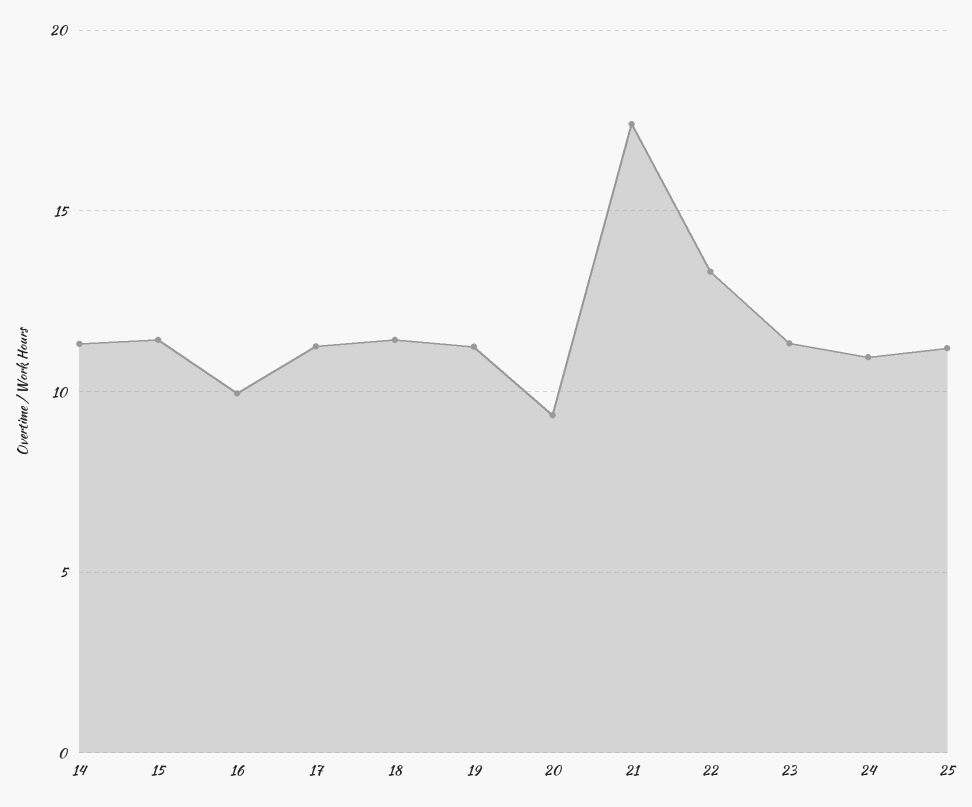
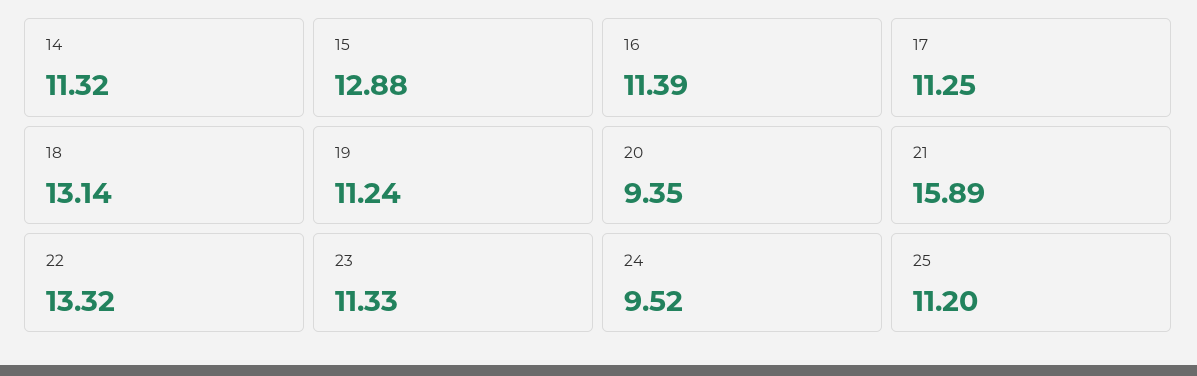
  {
    "14": 11.32,
-   "15": 11.5,
+   "15": 12.88,
-   "16": 10,
+   "16": 11.39,
    "17": 11.25,
-   "18": 11.5,
+   "18": 13.14,
    "19": 11.24,
    "20": 9.35,
-   "21": 17.5,
+   "21": 15.89,
    "22": 13.32,
    "23": 11.33,
-   "24": 11,
+   "24": 9.52,
    "25": 11.2
  }

